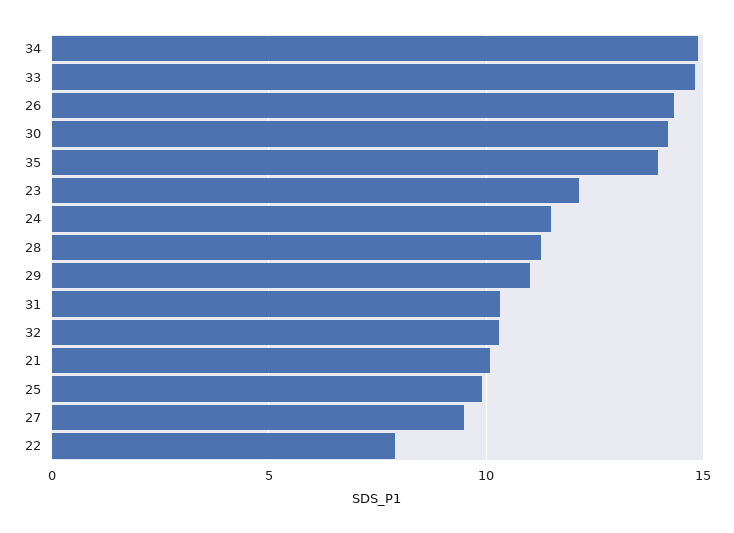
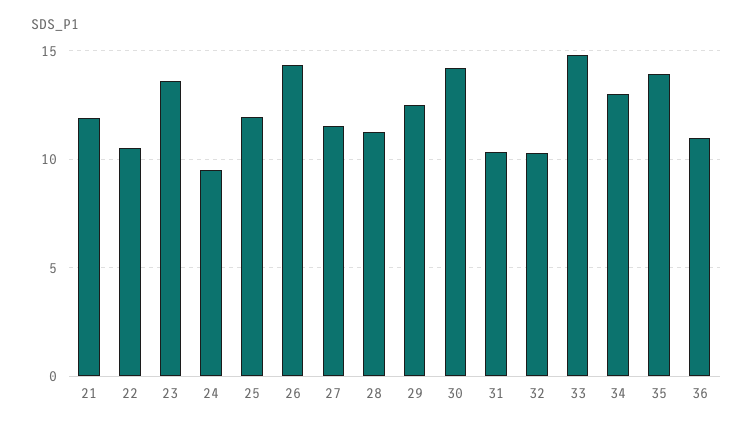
  {
-   "34": 15,
+   "34": 13,
    "33": 15,
    "26": 14.5,
    "30": 14,
    "35": 14,
-   "23": 12,
+   "23": 13.5,
-   "24": 11.5,
+   "24": 9.5,
    "28": 11.5,
-   "29": 11,
+   "29": 12.5,
    "31": 10.5,
    "32": 10.5,
-   "21": 10,
+   "21": 12,
-   "25": 10,
+   "25": 12,
-   "27": 9.5,
+   "27": 11.5,
-   "22": 8
+   "22": 10.5,
+   "36": 11
  }

